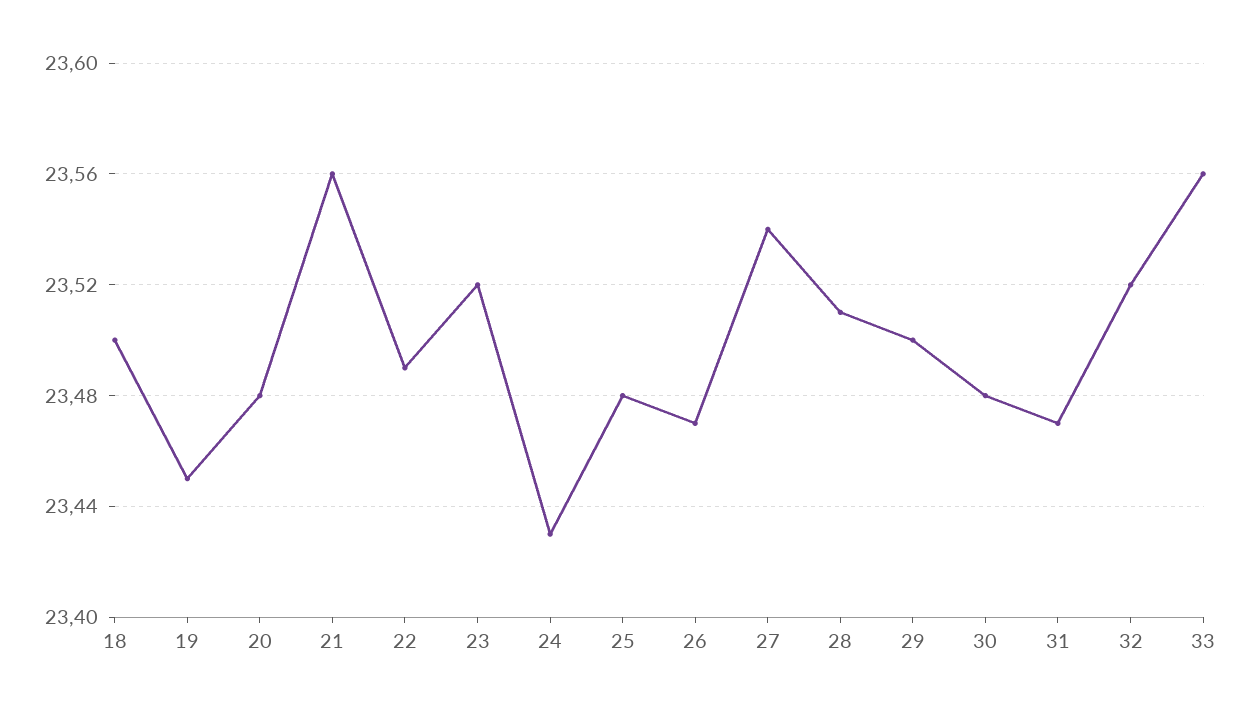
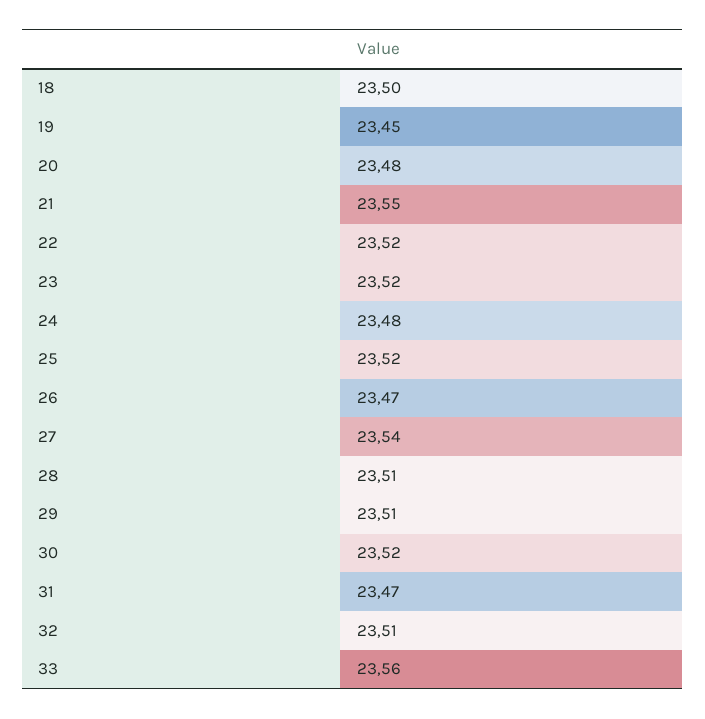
  {
    "18": 23.5,
    "19": 23.45,
    "20": 23.48,
-   "21": 23.56,
+   "21": 23.55,
-   "22": 23.49,
+   "22": 23.52,
    "23": 23.52,
-   "24": 23.43,
+   "24": 23.48,
-   "25": 23.48,
+   "25": 23.52,
    "26": 23.47,
    "27": 23.54,
    "28": 23.51,
-   "29": 23.5,
+   "29": 23.51,
-   "30": 23.48,
+   "30": 23.52,
    "31": 23.47,
-   "32": 23.52,
+   "32": 23.51,
    "33": 23.56
  }

